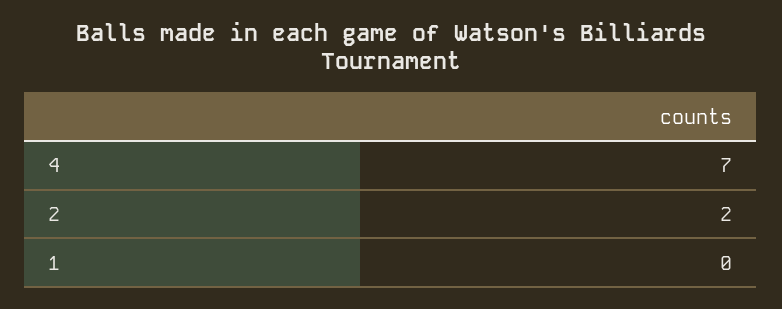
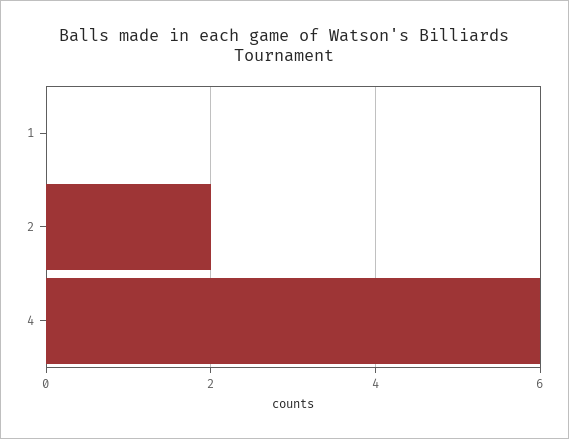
  {
-   "4": 7,
+   "4": 6,
    "2": 2,
    "1": 0
  }

